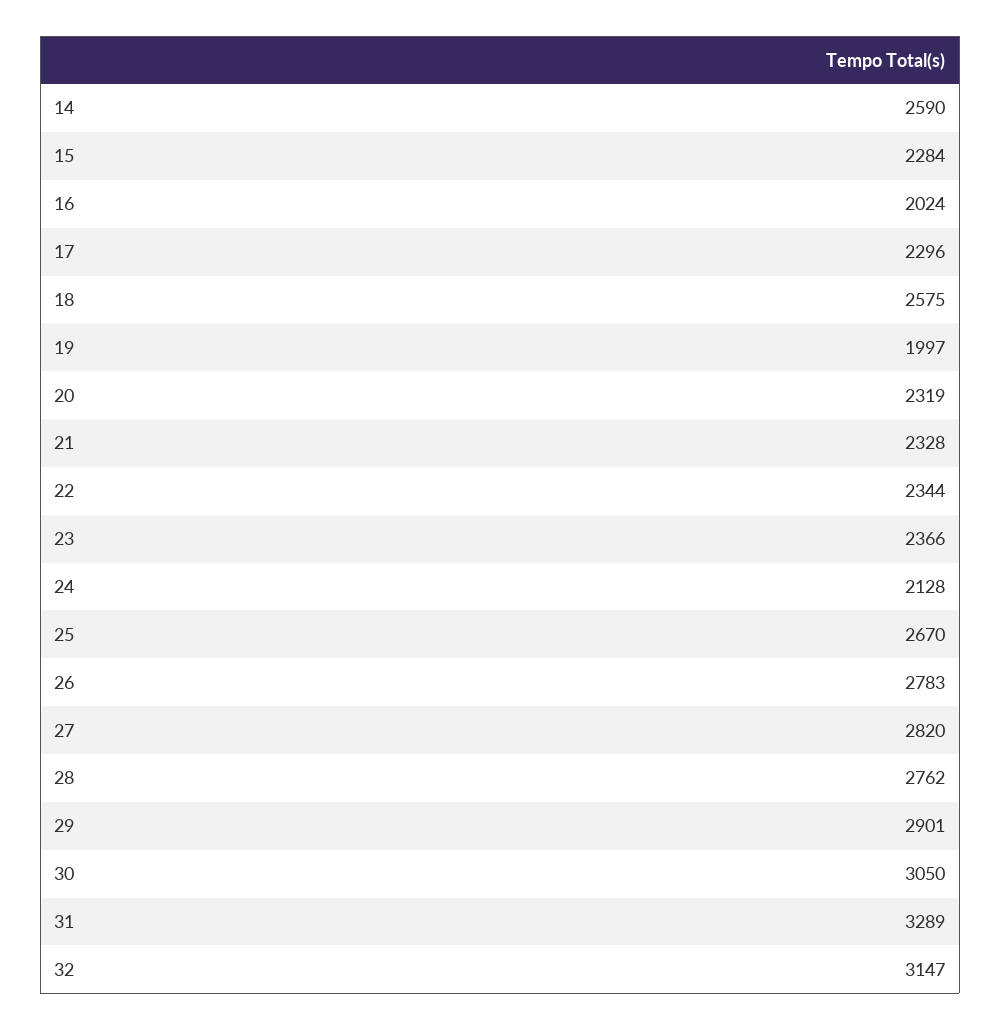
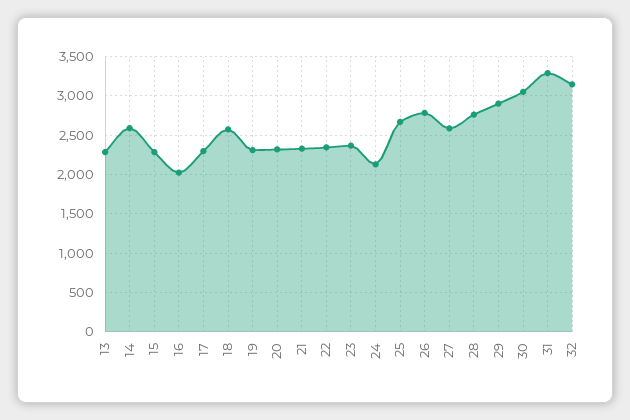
  {
    "14": 2590,
    "15": 2284,
    "16": 2024,
    "17": 2296,
    "18": 2575,
-   "19": 1997,
+   "19": 2300,
    "20": 2319,
    "21": 2328,
    "22": 2344,
    "23": 2366,
    "24": 2128,
    "25": 2670,
    "26": 2783,
-   "27": 2820,
+   "27": 2600,
    "28": 2762,
    "29": 2901,
    "30": 3050,
    "31": 3289,
-   "32": 3147
+   "32": 3147,
+   "13": 2300
  }

